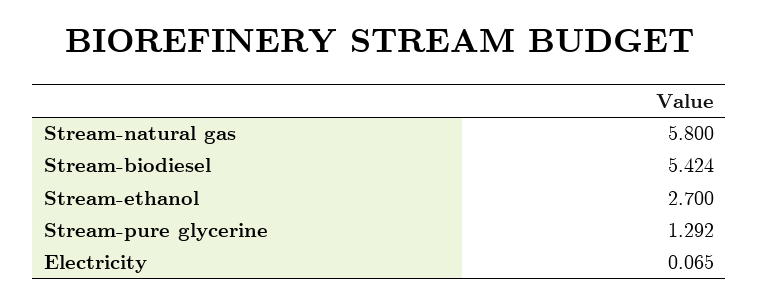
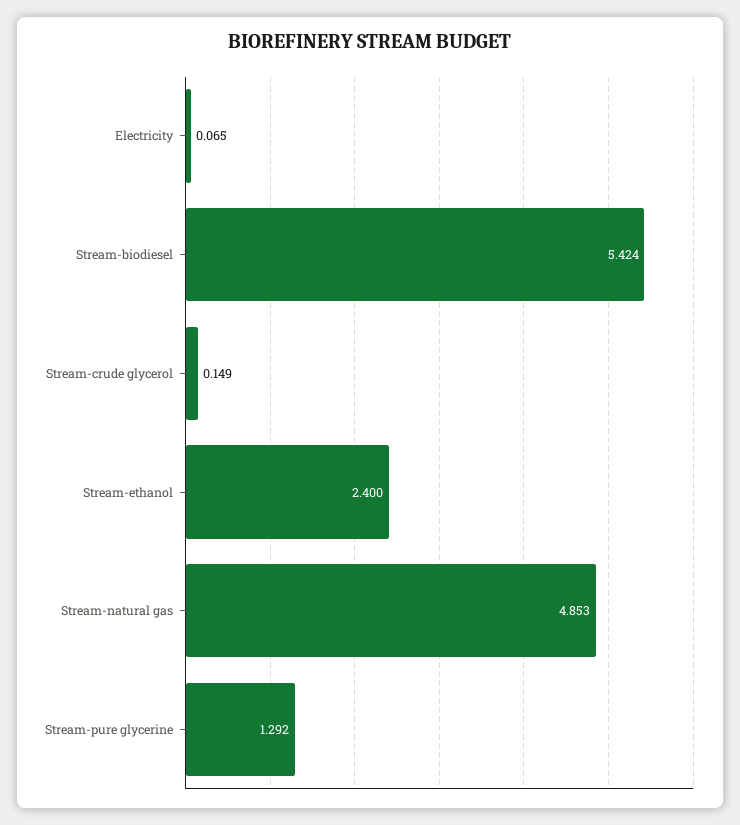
  {
-   "Stream-natural gas": 5.8,
+   "Stream-natural gas": 4.853,
    "Stream-biodiesel": 5.424,
-   "Stream-ethanol": 2.7,
+   "Stream-ethanol": 2.4,
    "Stream-pure glycerine": 1.292,
-   "Electricity": 0.065
+   "Electricity": 0.065,
+   "Stream-crude glycerol": 0.149
  }

